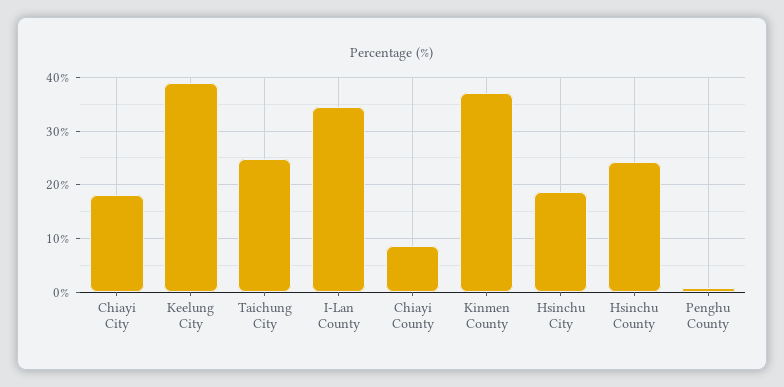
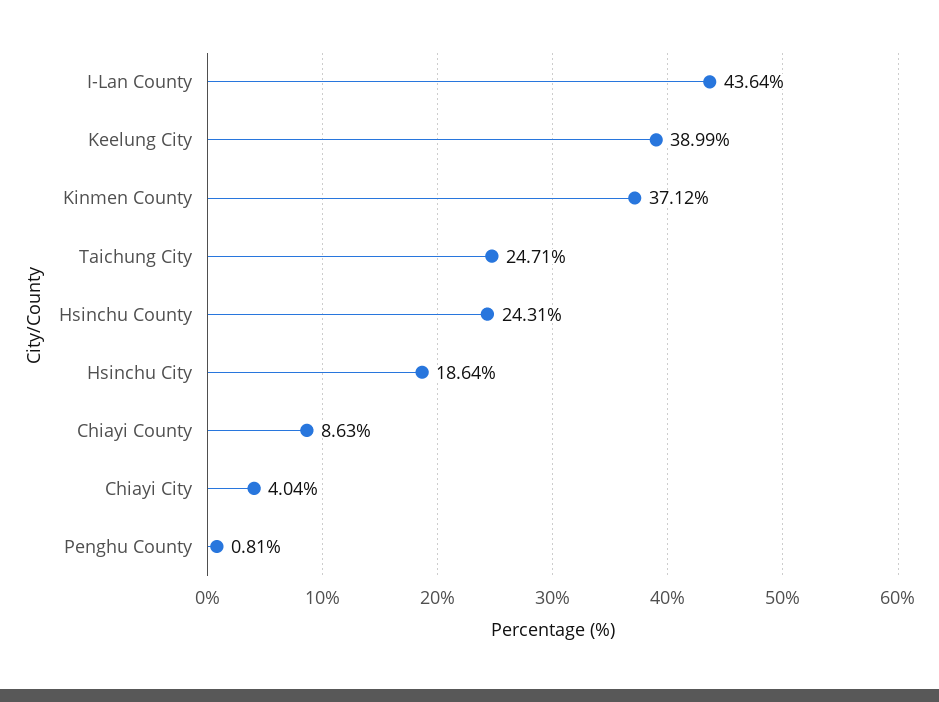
  {
-   "Chiayi City": 18,
+   "Chiayi City": 4.04,
    "Keelung City": 38.99,
    "Taichung City": 24.71,
-   "I-Lan County": 34,
+   "I-Lan County": 43.64,
    "Chiayi County": 8.63,
    "Kinmen County": 37.12,
    "Hsinchu City": 18.64,
    "Hsinchu County": 24.31,
    "Penghu County": 0.81
  }

